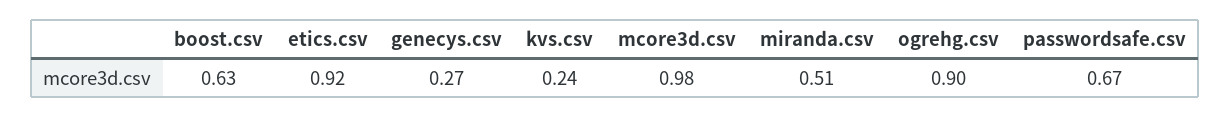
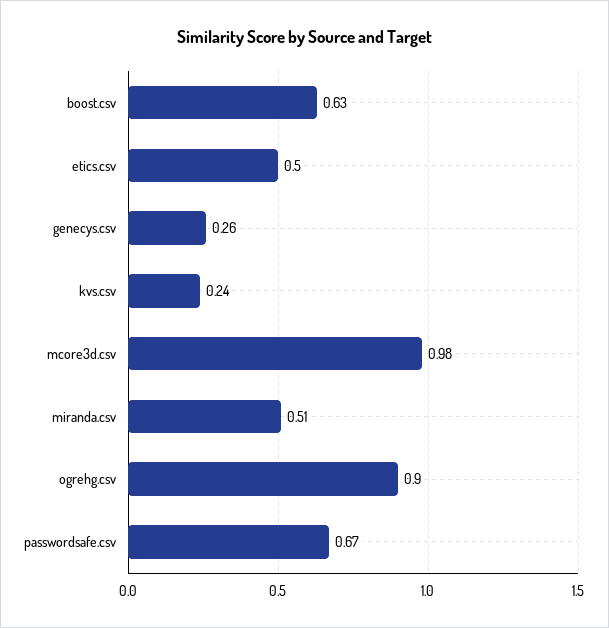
  {
    "boost.csv": 0.63,
-   "etics.csv": 0.92,
+   "etics.csv": 0.5,
-   "genecys.csv": 0.27,
+   "genecys.csv": 0.26,
    "kvs.csv": 0.24,
    "mcore3d.csv": 0.98,
    "miranda.csv": 0.51,
    "ogrehg.csv": 0.9,
    "passwordsafe.csv": 0.67
  }

